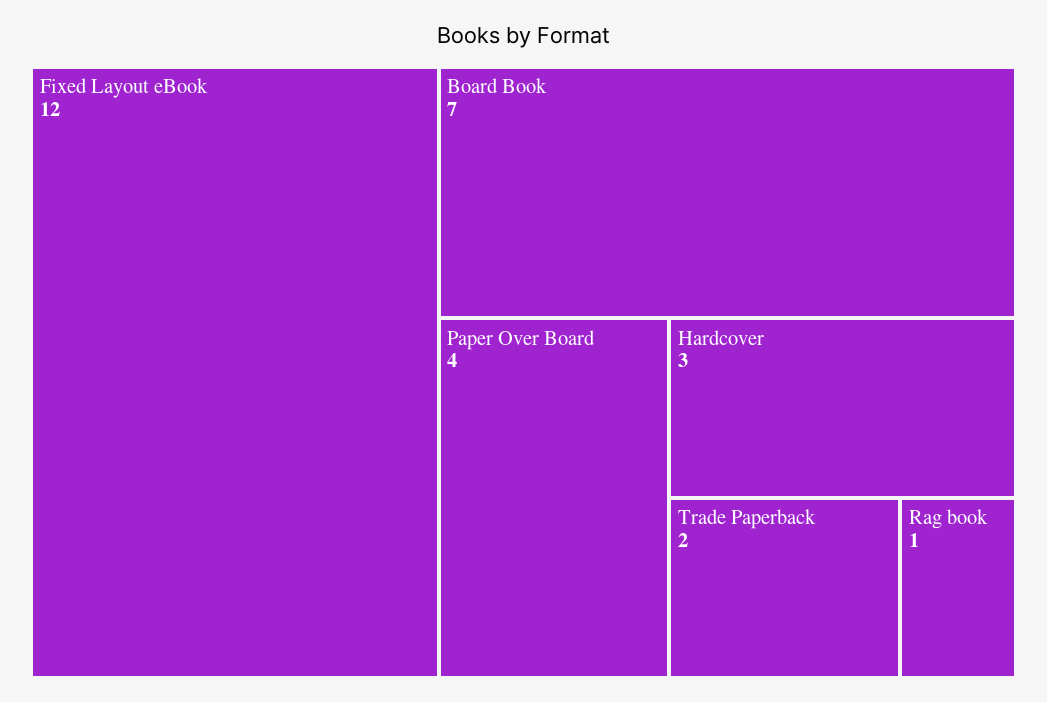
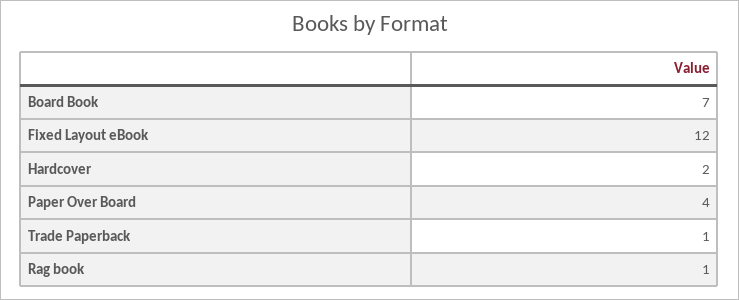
  {
    "Fixed Layout eBook": 12,
    "Board Book": 7,
    "Paper Over Board": 4,
-   "Hardcover": 3,
+   "Hardcover": 2,
-   "Trade Paperback": 2,
+   "Trade Paperback": 1,
    "Rag book": 1
  }

